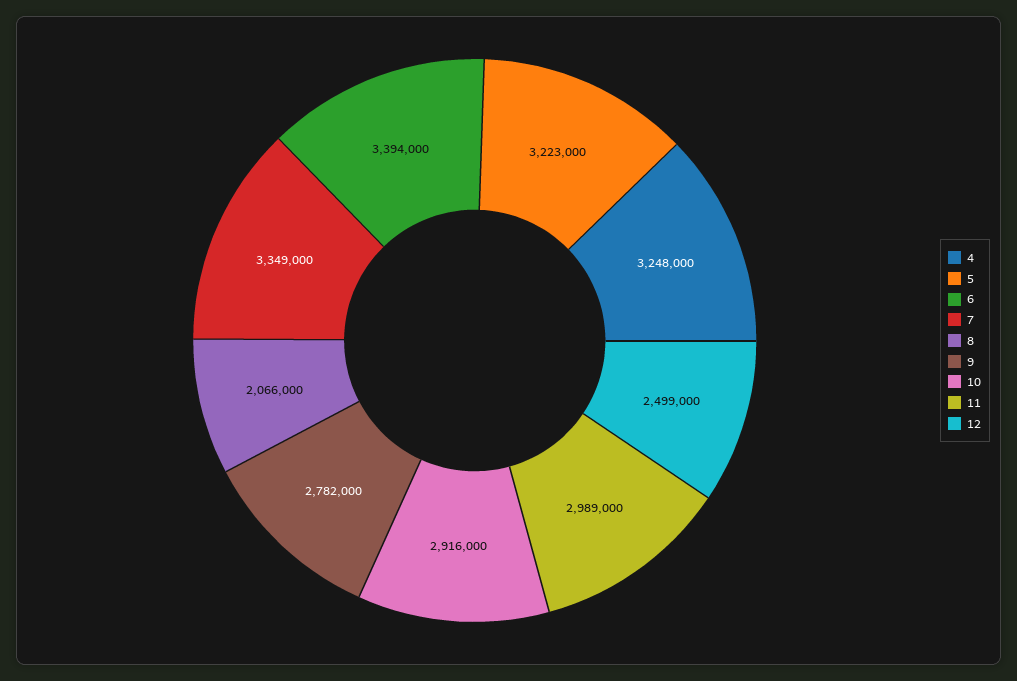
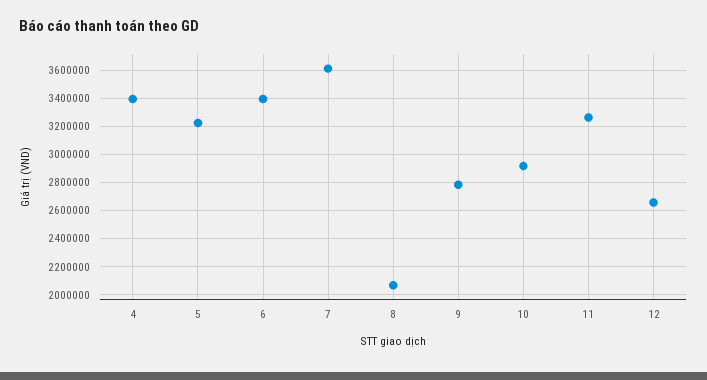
  {
-   "4": 3248000,
+   "4": 3400000,
    "5": 3223000,
    "6": 3394000,
-   "7": 3349000,
+   "7": 3600000,
    "8": 2066000,
    "9": 2782000,
    "10": 2916000,
-   "11": 2989000,
+   "11": 3250000,
-   "12": 2499000
+   "12": 2650000
  }

